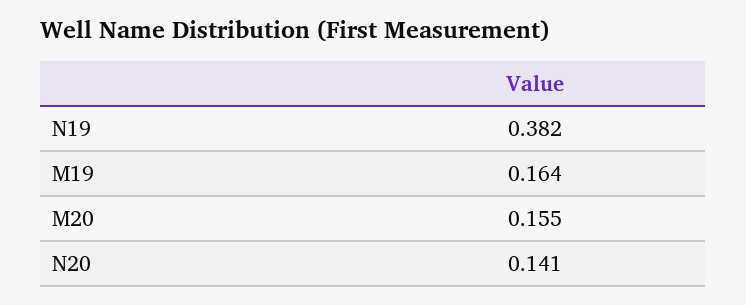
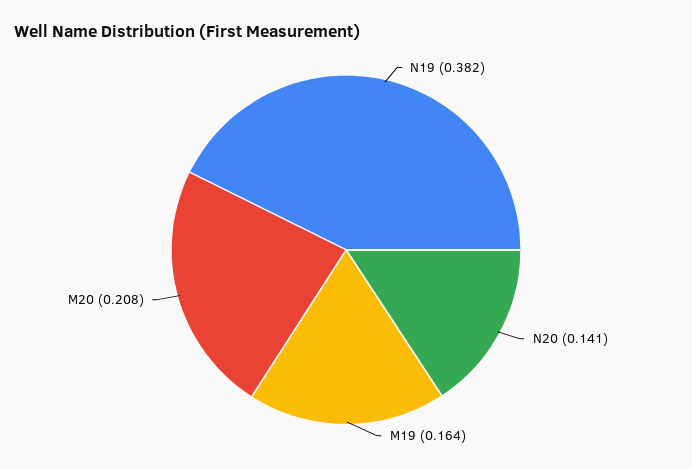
  {
    "N19": 0.382,
    "M19": 0.164,
-   "M20": 0.155,
+   "M20": 0.208,
    "N20": 0.141
  }

